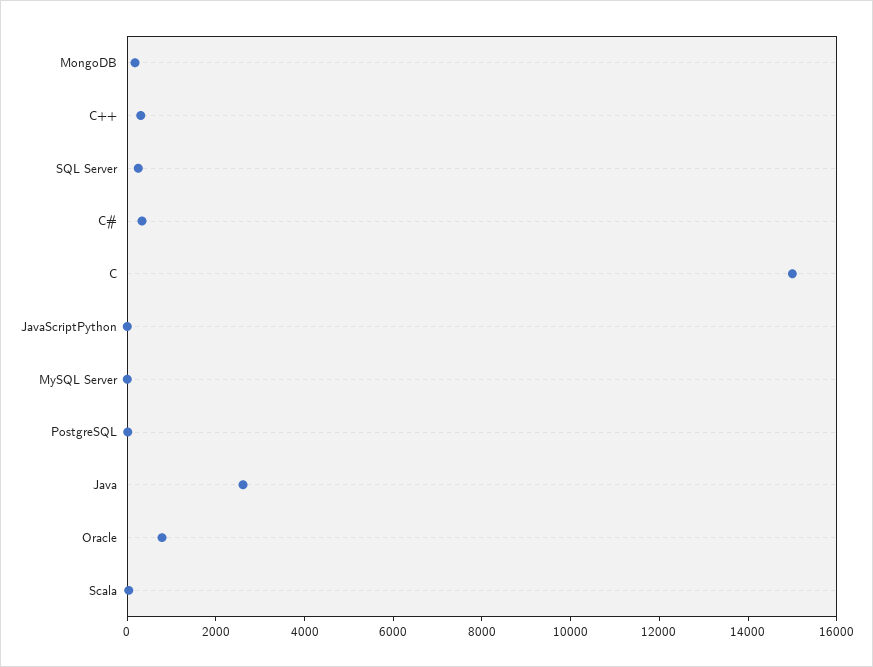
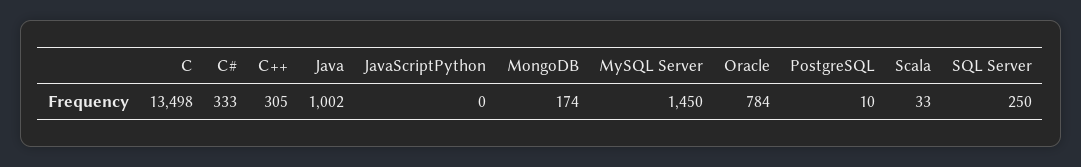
  {
    "MongoDB": 174,
    "C++": 305,
    "SQL Server": 250,
    "C#": 333,
-   "C": 15000,
+   "C": 13498,
    "JavaScriptPython": 0,
-   "MySQL Server": 0,
+   "MySQL Server": 1450,
    "PostgreSQL": 10,
-   "Java": 2500,
+   "Java": 1002,
    "Oracle": 784,
    "Scala": 33
  }

